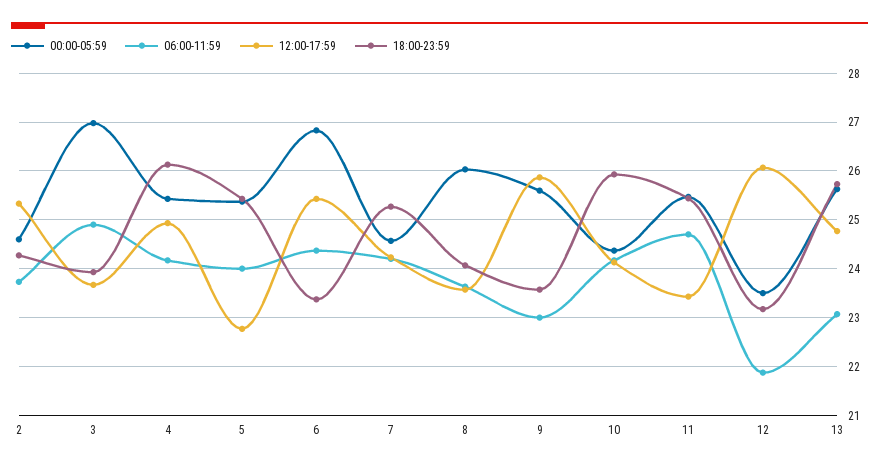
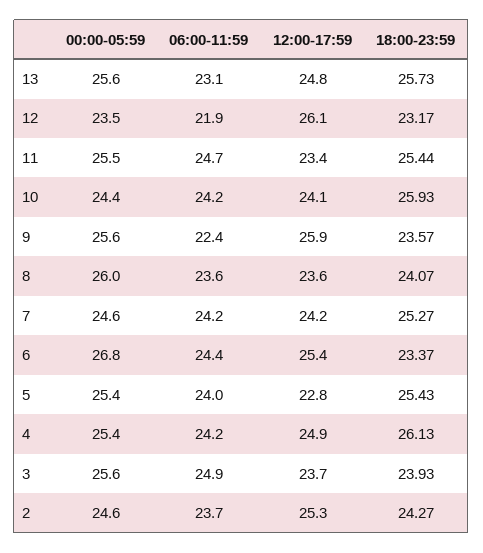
  {
    "00:00-05:59": {
      "2": 24.6,
-     "3": 27,
+     "3": 25.6,
      "4": 25.4,
      "5": 25.4,
      "6": 26.8,
      "7": 24.6,
      "8": 26,
      "9": 25.6,
      "10": 24.4,
      "11": 25.5,
      "12": 23.5,
      "13": 25.6
    },
    "06:00-11:59": {
      "2": 23.7,
      "3": 24.9,
      "4": 24.2,
      "5": 24,
      "6": 24.4,
      "7": 24.2,
      "8": 23.6,
-     "9": 23,
+     "9": 22.4,
      "10": 24.2,
      "11": 24.7,
      "12": 21.9,
      "13": 23.1
    },
    "12:00-17:59": {
      "2": 25.3,
      "3": 23.7,
      "4": 24.9,
      "5": 22.8,
      "6": 25.4,
      "7": 24.2,
      "8": 23.6,
      "9": 25.9,
      "10": 24.1,
      "11": 23.4,
      "12": 26.1,
      "13": 24.8
    },
    "18:00-23:59": {
      "2": 24.27,
      "3": 23.93,
      "4": 26.13,
      "5": 25.43,
      "6": 23.37,
      "7": 25.27,
      "8": 24.07,
      "9": 23.57,
      "10": 25.93,
      "11": 25.44,
      "12": 23.17,
      "13": 25.73
    }
  }

